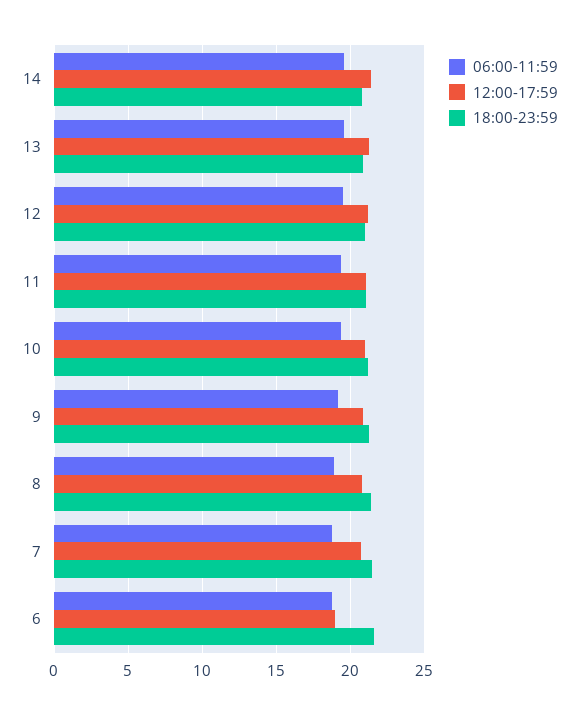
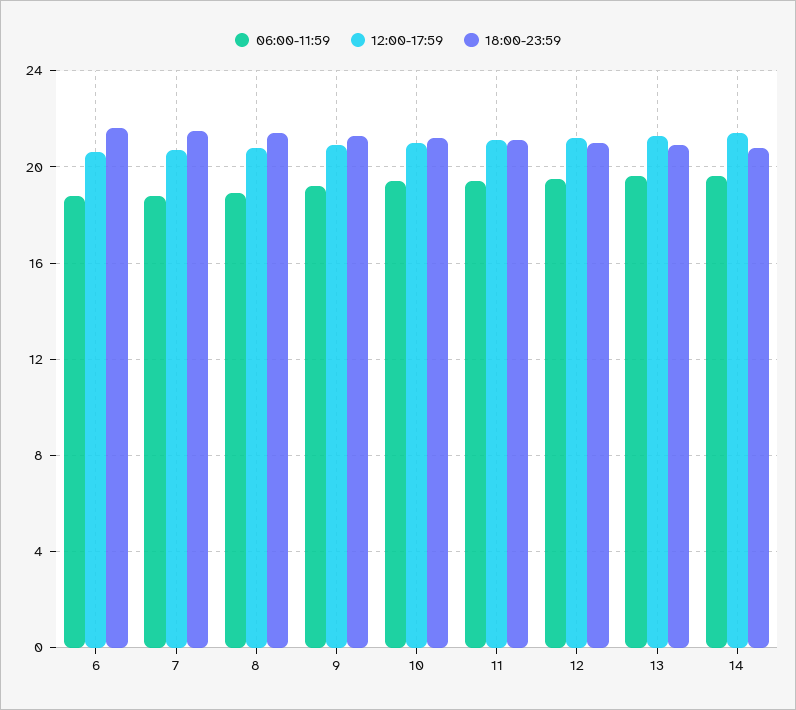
  {
    "06:00-11:59": {
      "14": 19.5,
      "13": 19.5,
      "12": 19.5,
      "11": 19.5,
      "10": 19.5,
      "9": 19,
      "8": 19,
      "7": 19,
      "6": 19
    },
    "12:00-17:59": {
      "14": 21.5,
      "13": 21.5,
      "12": 21,
      "11": 21,
      "10": 21,
      "9": 21,
      "8": 21,
      "7": 20.5,
-     "6": 19
+     "6": 20.5
    },
    "18:00-23:59": {
      "14": 21,
      "13": 21,
      "12": 21,
      "11": 21,
      "10": 21,
      "9": 21.5,
      "8": 21.5,
      "7": 21.5,
      "6": 21.5
    }
  }

